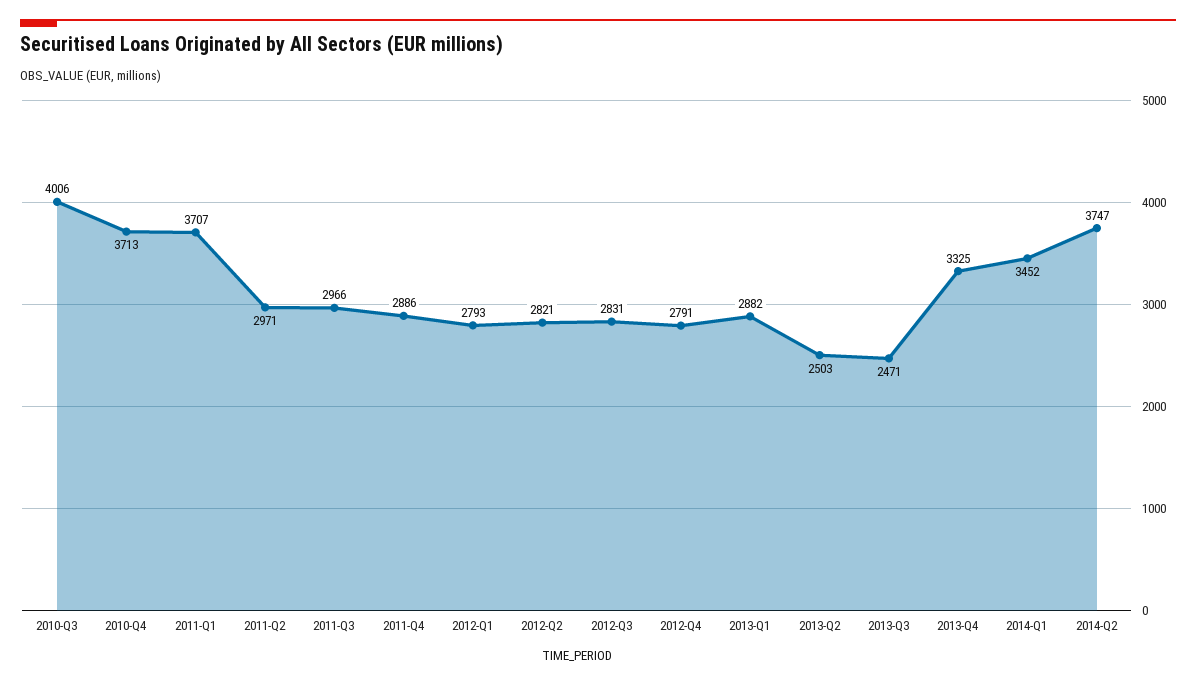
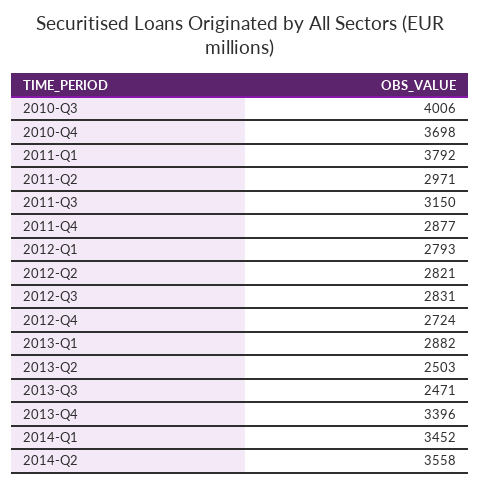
  {
    "2010-Q3": 4006,
-   "2010-Q4": 3713,
+   "2010-Q4": 3698,
-   "2011-Q1": 3707,
+   "2011-Q1": 3792,
    "2011-Q2": 2971,
-   "2011-Q3": 2966,
+   "2011-Q3": 3150,
-   "2011-Q4": 2886,
+   "2011-Q4": 2877,
    "2012-Q1": 2793,
    "2012-Q2": 2821,
    "2012-Q3": 2831,
-   "2012-Q4": 2791,
+   "2012-Q4": 2724,
    "2013-Q1": 2882,
    "2013-Q2": 2503,
    "2013-Q3": 2471,
-   "2013-Q4": 3325,
+   "2013-Q4": 3396,
    "2014-Q1": 3452,
-   "2014-Q2": 3747
+   "2014-Q2": 3558
  }

